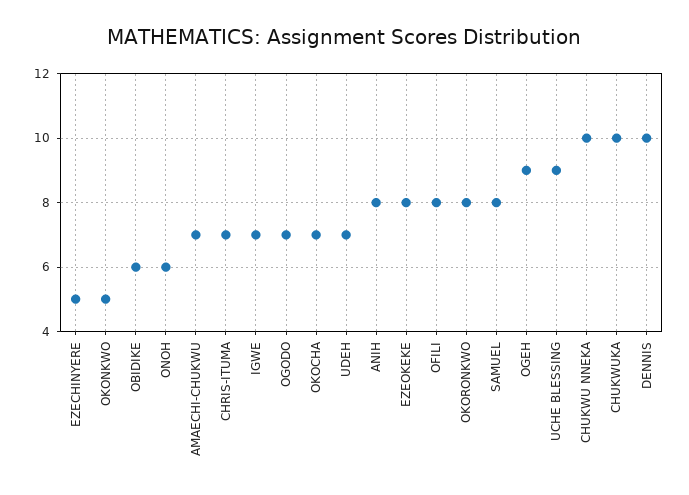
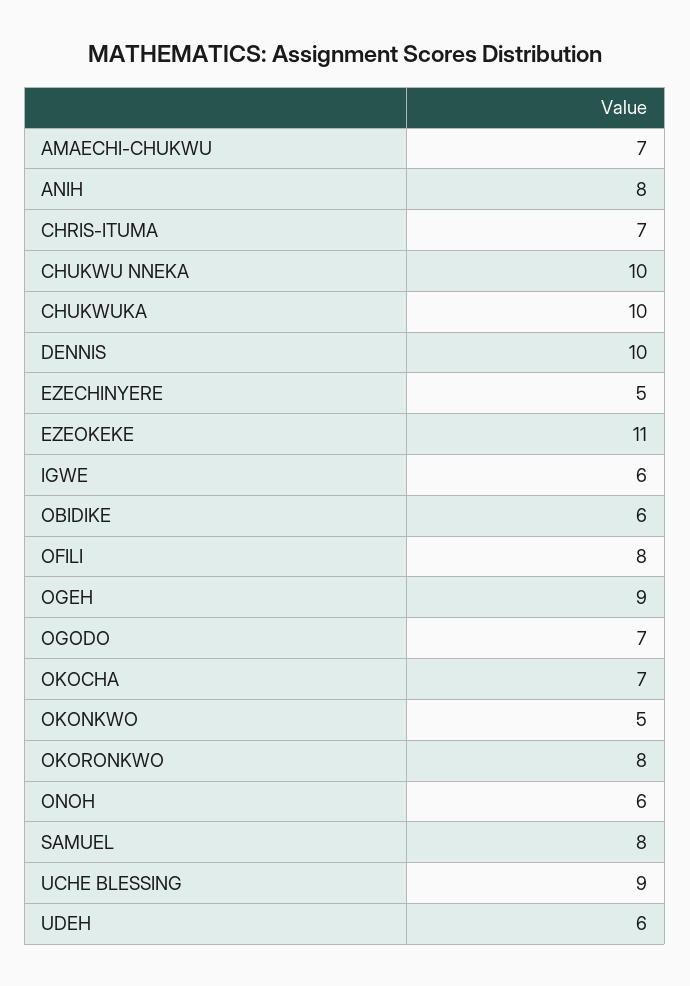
  {
    "EZECHINYERE": 5,
    "OKONKWO": 5,
    "OBIDIKE": 6,
    "ONOH": 6,
    "AMAECHI-CHUKWU": 7,
    "CHRIS-ITUMA": 7,
-   "IGWE": 7,
+   "IGWE": 6,
    "OGODO": 7,
    "OKOCHA": 7,
-   "UDEH": 7,
+   "UDEH": 6,
    "ANIH": 8,
-   "EZEOKEKE": 8,
+   "EZEOKEKE": 11,
    "OFILI": 8,
    "OKORONKWO": 8,
    "SAMUEL": 8,
    "OGEH": 9,
    "UCHE BLESSING": 9,
    "CHUKWU NNEKA": 10,
    "CHUKWUKA": 10,
    "DENNIS": 10
  }

